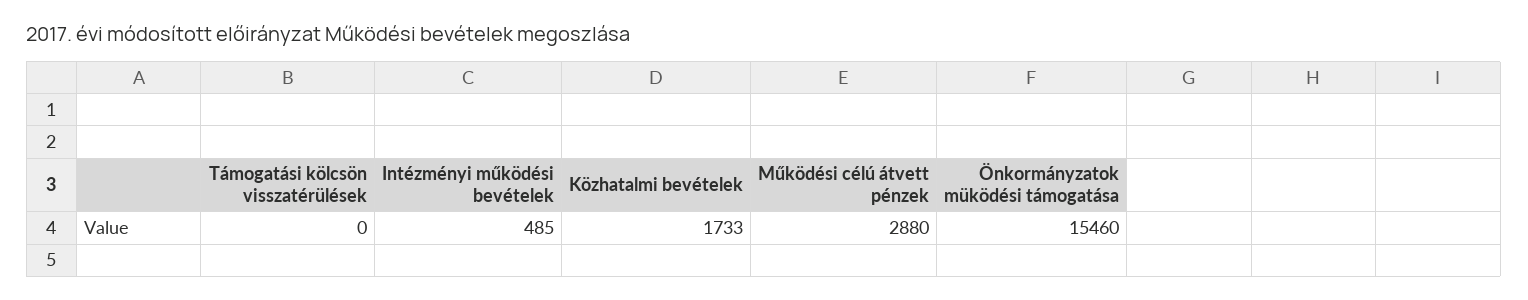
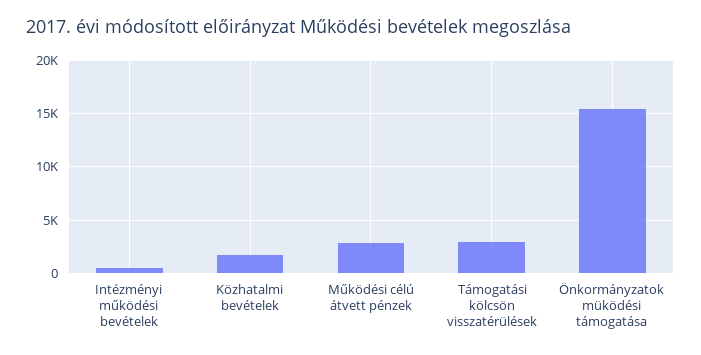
  {
-   "Támogatási kölcsön visszatérülések": 0,
+   "Támogatási kölcsön visszatérülések": 3000,
    "Intézményi működési bevételek": 485,
    "Közhatalmi bevételek": 1733,
    "Működési célú átvett pénzek": 2880,
    "Önkormányzatok müködési támogatása": 15460
  }

